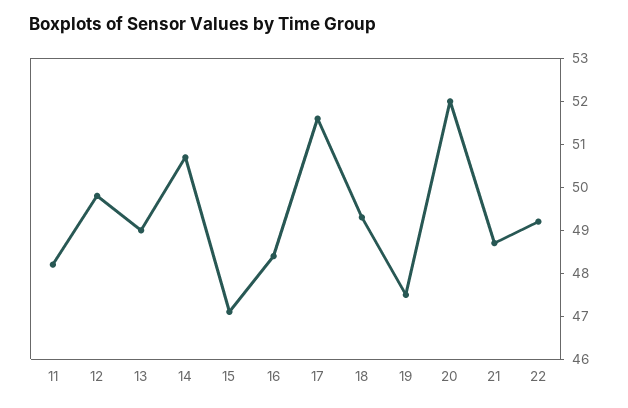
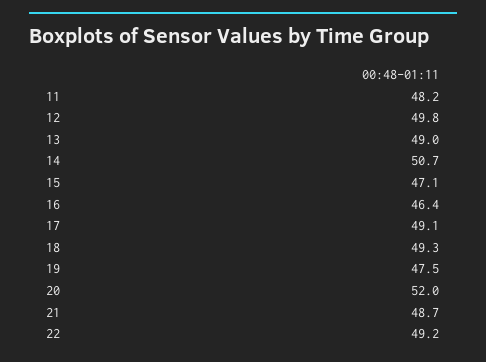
  {
    "11": 48.2,
    "12": 49.8,
    "13": 49,
    "14": 50.7,
    "15": 47.1,
-   "16": 48.5,
+   "16": 46.4,
-   "17": 51.5,
+   "17": 49.1,
    "18": 49.3,
    "19": 47.5,
    "20": 52,
    "21": 48.7,
    "22": 49.2
  }

